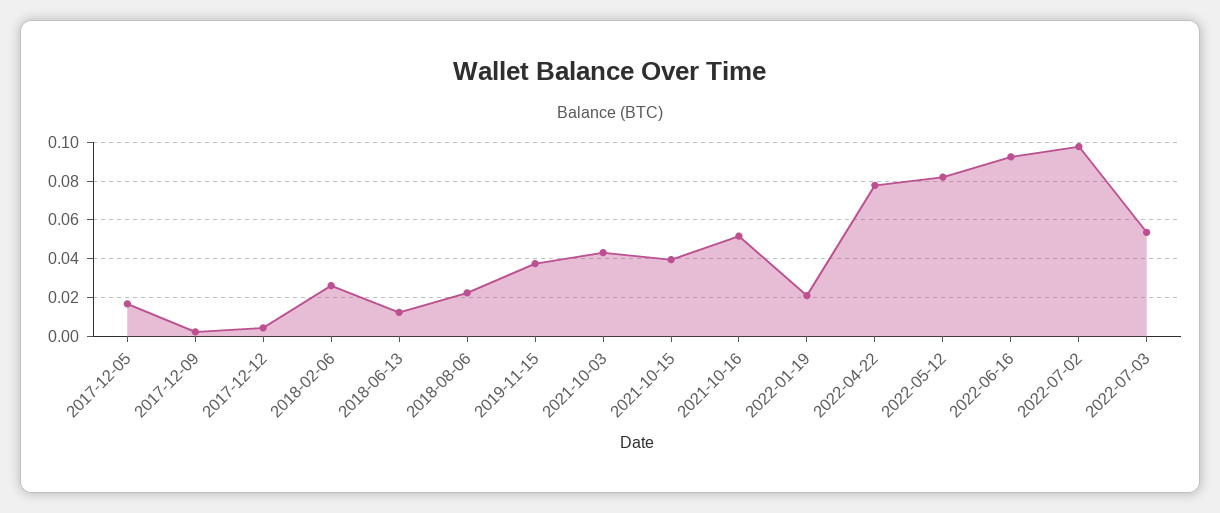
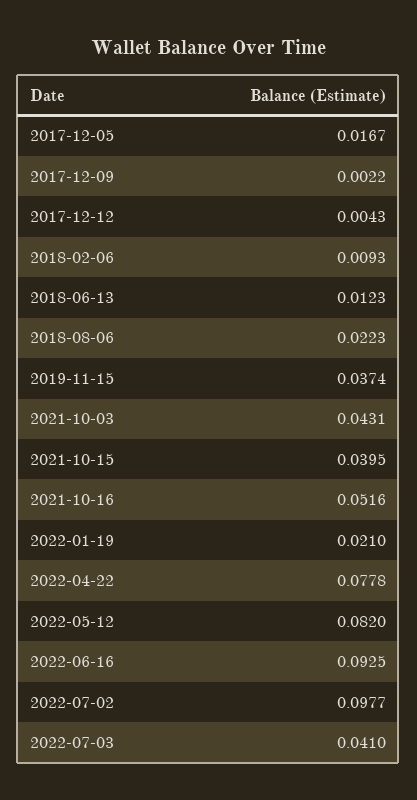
  {
    "2017-12-05": 0.0167,
    "2017-12-09": 0.0022,
    "2017-12-12": 0.0043,
-   "2018-02-06": 0.025,
+   "2018-02-06": 0.0093,
    "2018-06-13": 0.0123,
    "2018-08-06": 0.0223,
    "2019-11-15": 0.0374,
    "2021-10-03": 0.0431,
    "2021-10-15": 0.0395,
    "2021-10-16": 0.0516,
    "2022-01-19": 0.021,
    "2022-04-22": 0.0778,
    "2022-05-12": 0.082,
    "2022-06-16": 0.0925,
    "2022-07-02": 0.0977,
-   "2022-07-03": 0.055
+   "2022-07-03": 0.041
  }

